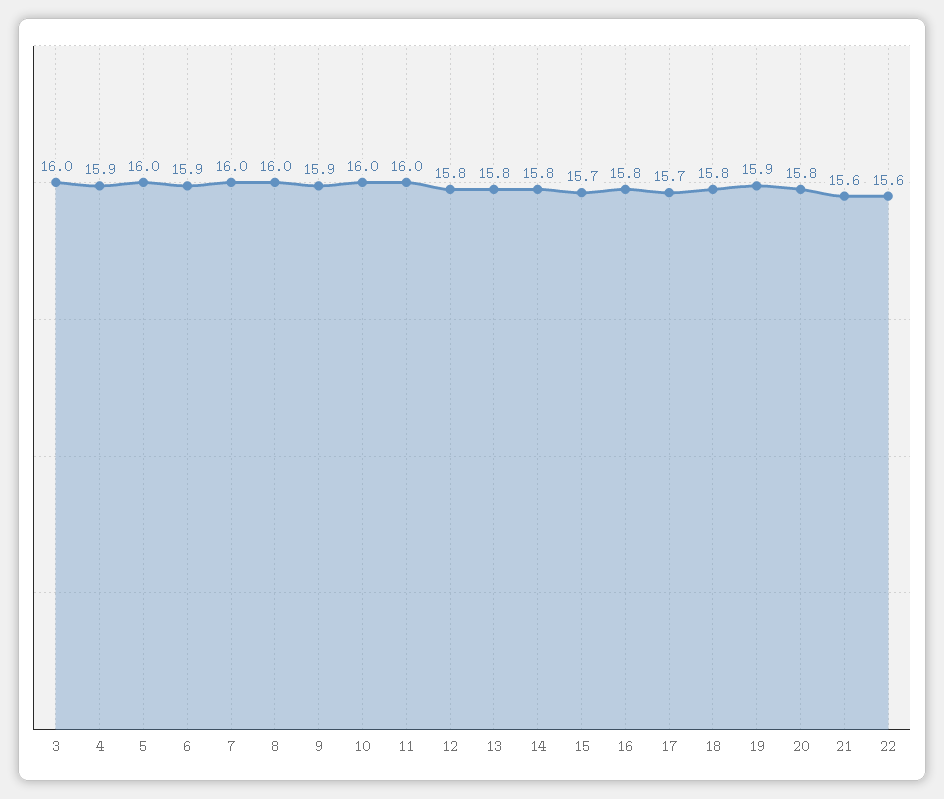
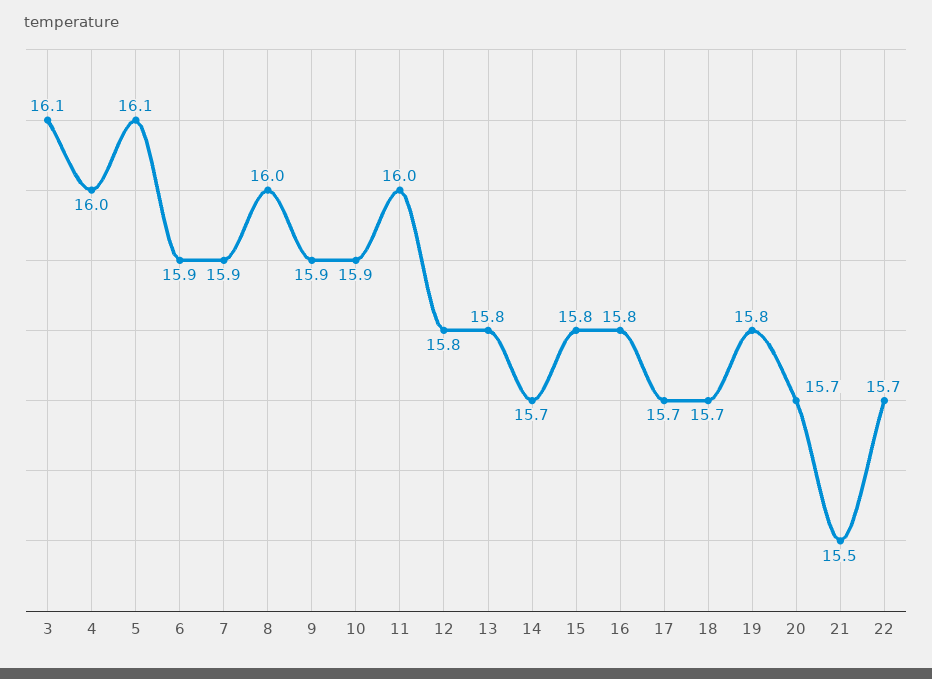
  {
-   "3": 16,
+   "3": 16.1,
-   "4": 15.9,
+   "4": 16,
-   "5": 16,
+   "5": 16.1,
    "6": 15.9,
-   "7": 16,
+   "7": 15.9,
    "8": 16,
    "9": 15.9,
-   "10": 16,
+   "10": 15.9,
    "11": 16,
    "12": 15.8,
    "13": 15.8,
-   "14": 15.8,
+   "14": 15.7,
-   "15": 15.7,
+   "15": 15.8,
    "16": 15.8,
    "17": 15.7,
-   "18": 15.8,
+   "18": 15.7,
-   "19": 15.9,
+   "19": 15.8,
-   "20": 15.8,
+   "20": 15.7,
-   "21": 15.6,
+   "21": 15.5,
-   "22": 15.6
+   "22": 15.7
  }

